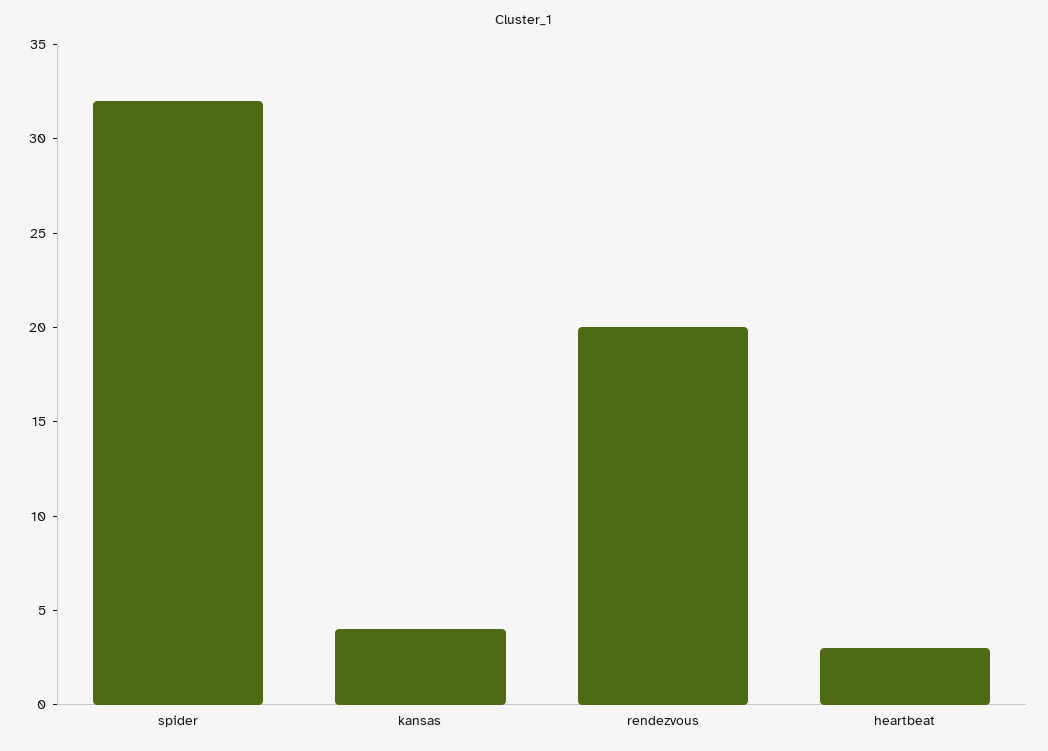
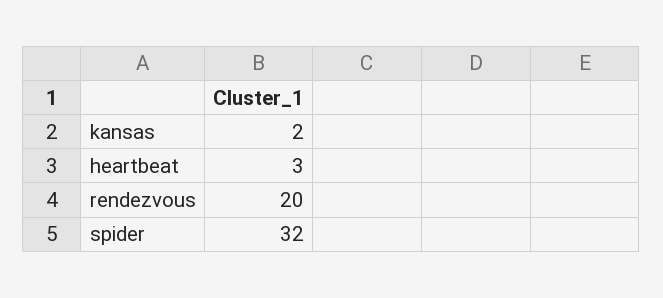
  {
    "spider": 32,
-   "kansas": 4,
+   "kansas": 2,
    "rendezvous": 20,
    "heartbeat": 3
  }

